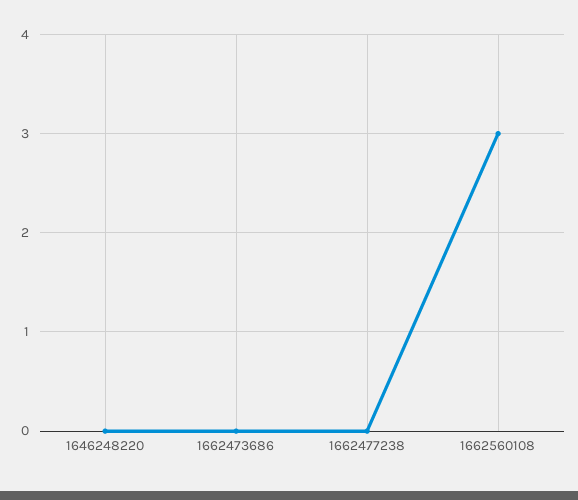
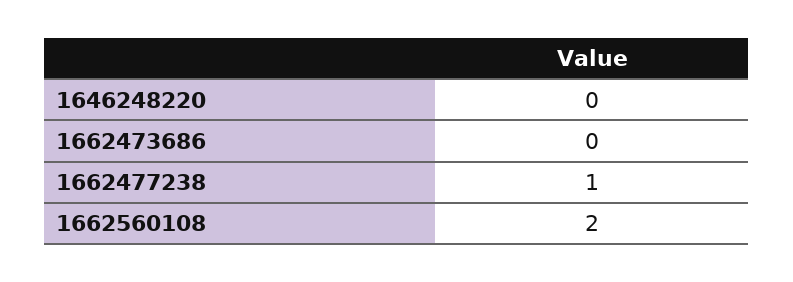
  {
    "1646248220": 0,
    "1662473686": 0,
-   "1662477238": 0,
+   "1662477238": 1,
-   "1662560108": 3
+   "1662560108": 2
  }

